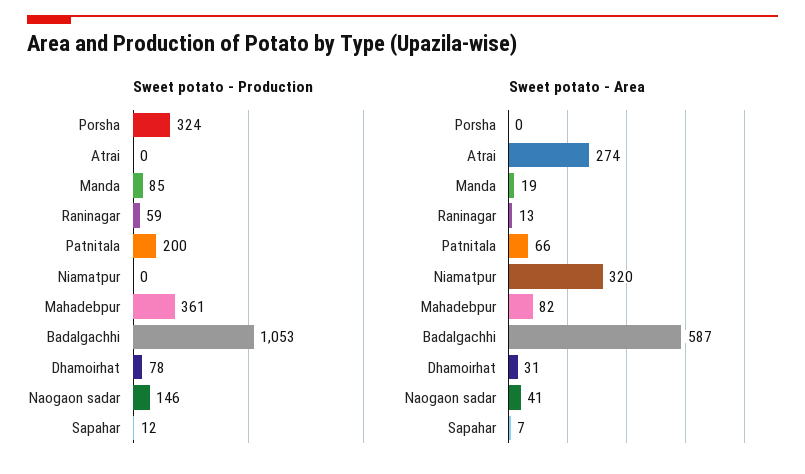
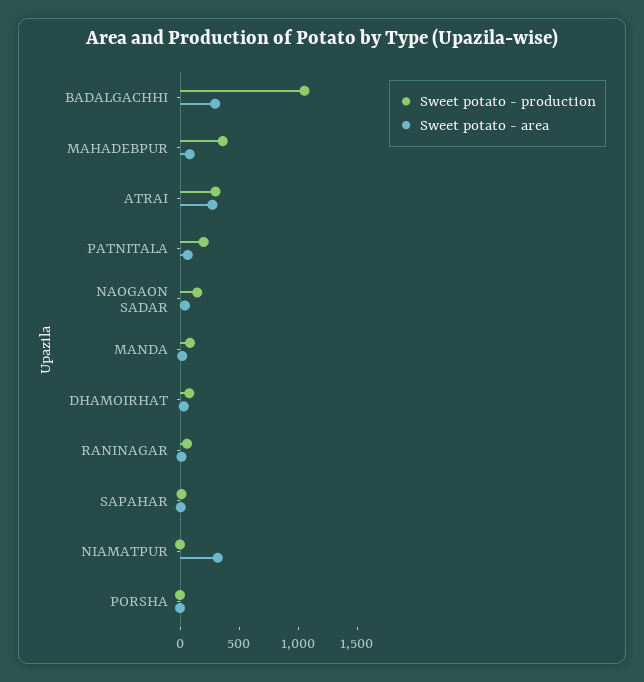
  {
    "Sweet potato - Production": {
-     "Porsha": 324,
+     "Porsha": 0,
-     "Atrai": 0,
+     "Atrai": 300,
      "Manda": 85,
      "Raninagar": 59,
      "Patnitala": 200,
      "Niamatpur": 0,
      "Mahadebpur": 361,
      "Badalgachhi": 1053,
      "Dhamoirhat": 78,
      "Naogaon sadar": 146,
      "Sapahar": 12
    },
    "Sweet potato - Area": {
      "Porsha": 0,
      "Atrai": 274,
      "Manda": 19,
      "Raninagar": 13,
      "Patnitala": 66,
      "Niamatpur": 320,
      "Mahadebpur": 82,
-     "Badalgachhi": 587,
+     "Badalgachhi": 300,
      "Dhamoirhat": 31,
      "Naogaon sadar": 41,
      "Sapahar": 7
    }
  }

